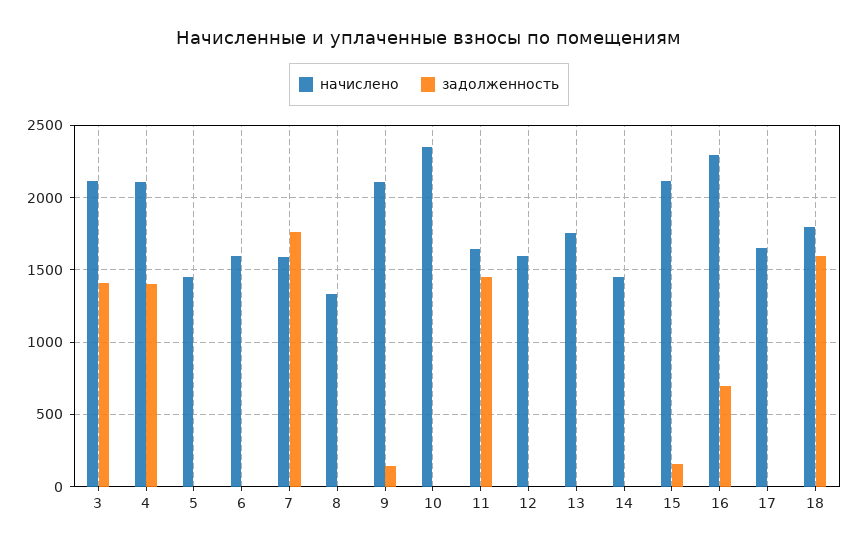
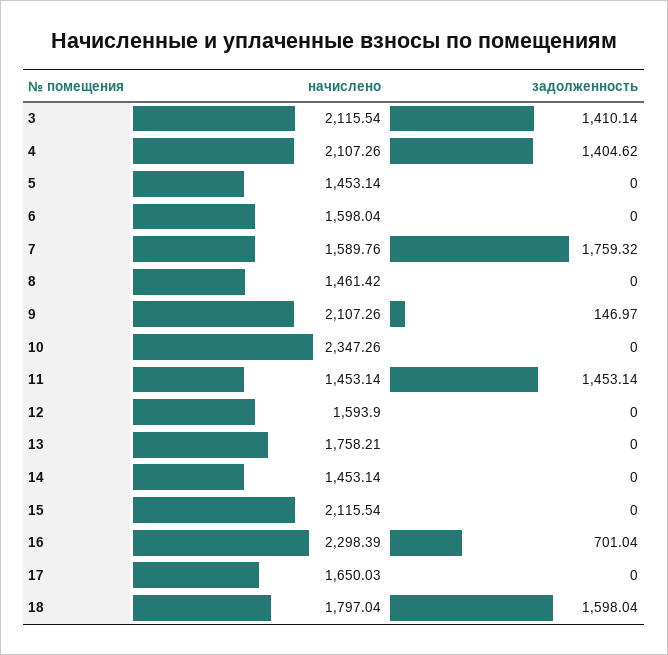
  {
    "начислено": {
      "3": 2115.54,
      "4": 2107.26,
      "5": 1453.14,
      "6": 1598.04,
      "7": 1589.76,
-     "8": 1350,
+     "8": 1461.42,
      "9": 2107.26,
      "10": 2347.26,
-     "11": 1650,
+     "11": 1453.14,
      "12": 1593.9,
      "13": 1758.21,
      "14": 1453.14,
      "15": 2115.54,
      "16": 2298.39,
      "17": 1650.03,
      "18": 1797.04
    },
    "задолженность": {
      "3": 1410.14,
      "4": 1404.62,
      "5": 0,
      "6": 0,
      "7": 1759.32,
      "8": 0,
      "9": 146.97,
      "10": 0,
      "11": 1453.14,
      "12": 0,
      "13": 0,
      "14": 0,
-     "15": 150,
+     "15": 0,
      "16": 701.04,
      "17": 0,
      "18": 1598.04
    }
  }

